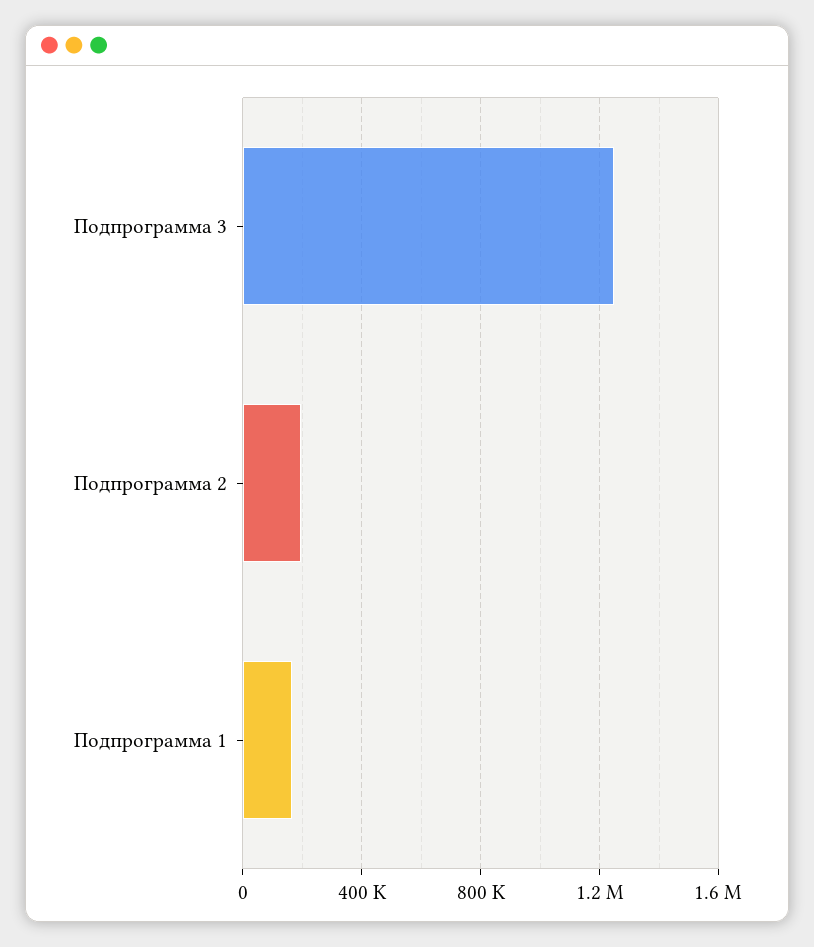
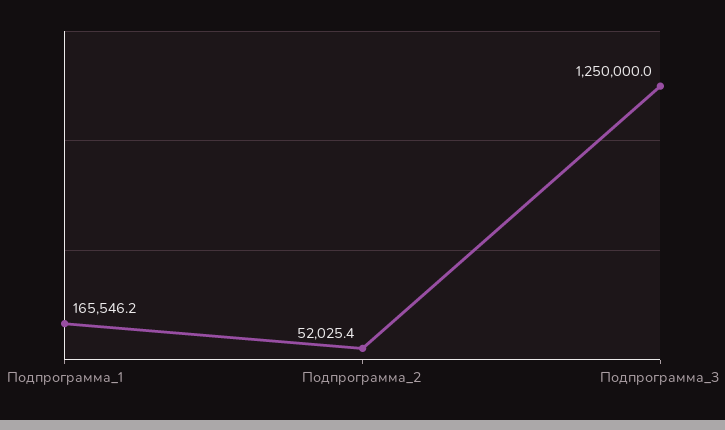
  {
    "Подпрограмма 3": 1250000,
-   "Подпрограмма 2": 200000,
+   "Подпрограмма 2": 52025.4,
    "Подпрограмма 1": 165546.2
  }

